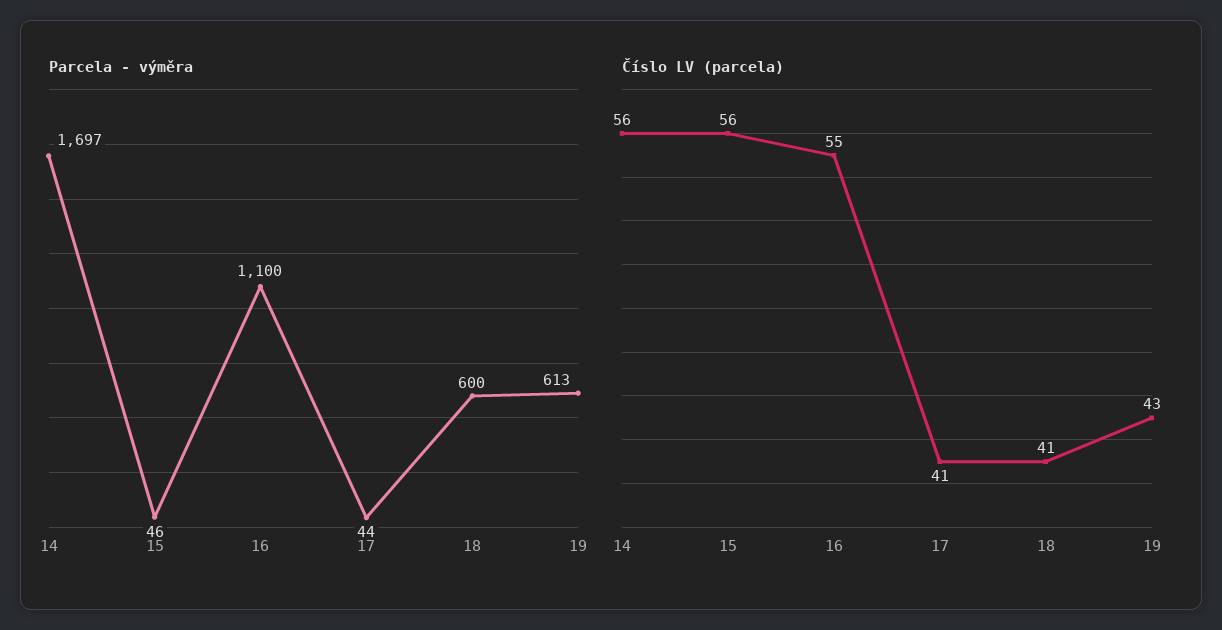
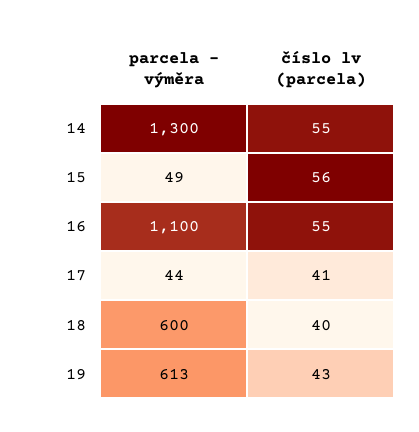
  {
    "Parcela - výměra": {
-     "14": 1697,
+     "14": 1300,
-     "15": 46,
+     "15": 49,
      "16": 1100,
      "17": 44,
      "18": 600,
      "19": 613
    },
    "Číslo LV (parcela)": {
-     "14": 56,
+     "14": 55,
      "15": 56,
      "16": 55,
      "17": 41,
-     "18": 41,
+     "18": 40,
      "19": 43
    }
  }

